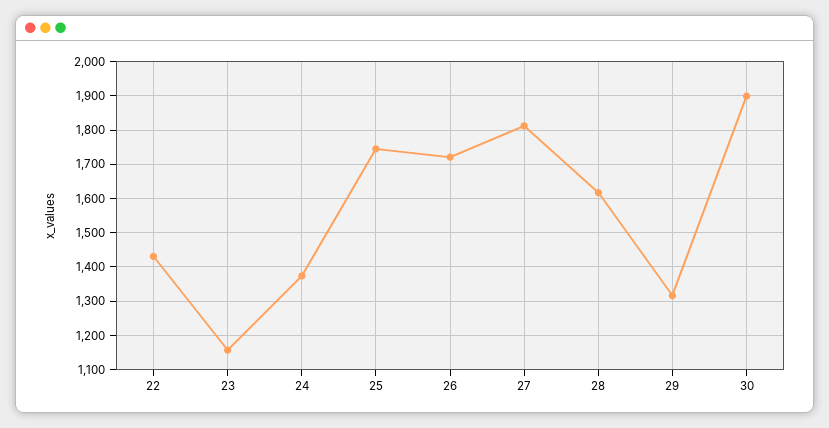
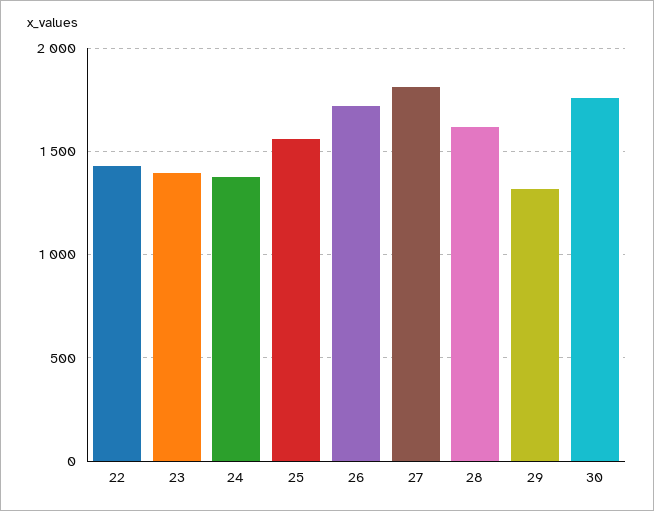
  {
    "22": 1440,
-   "23": 1160,
+   "23": 1400,
    "24": 1380,
-   "25": 1740,
+   "25": 1550,
    "26": 1720,
    "27": 1820,
    "28": 1620,
    "29": 1320,
-   "30": 1900
+   "30": 1750
  }

